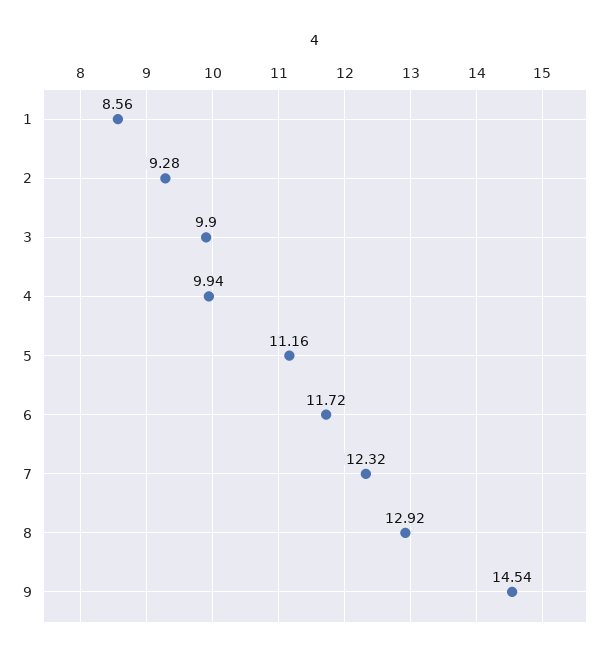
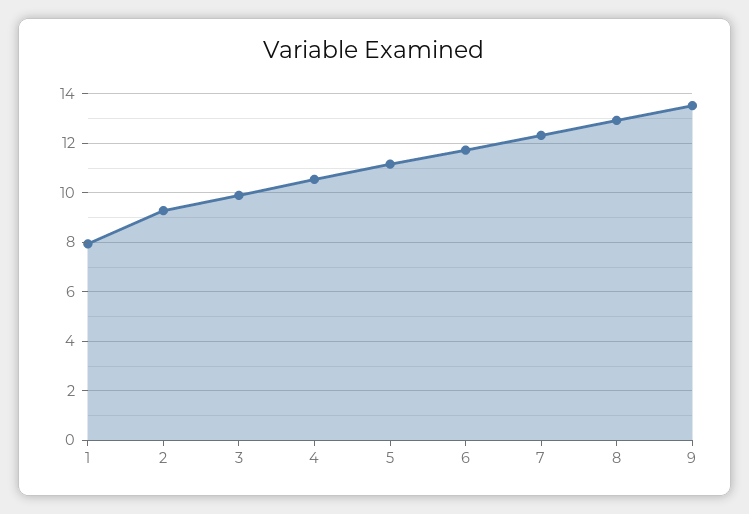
  {
-   "1": 8.56,
+   "1": 8,
    "2": 9.28,
    "3": 9.9,
-   "4": 9.94,
+   "4": 10.5,
    "5": 11.16,
    "6": 11.72,
    "7": 12.32,
    "8": 12.92,
-   "9": 14.54
+   "9": 13.5
  }

